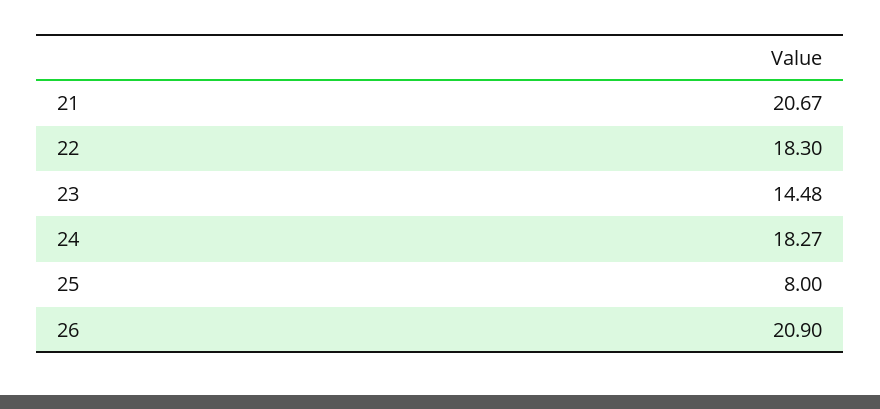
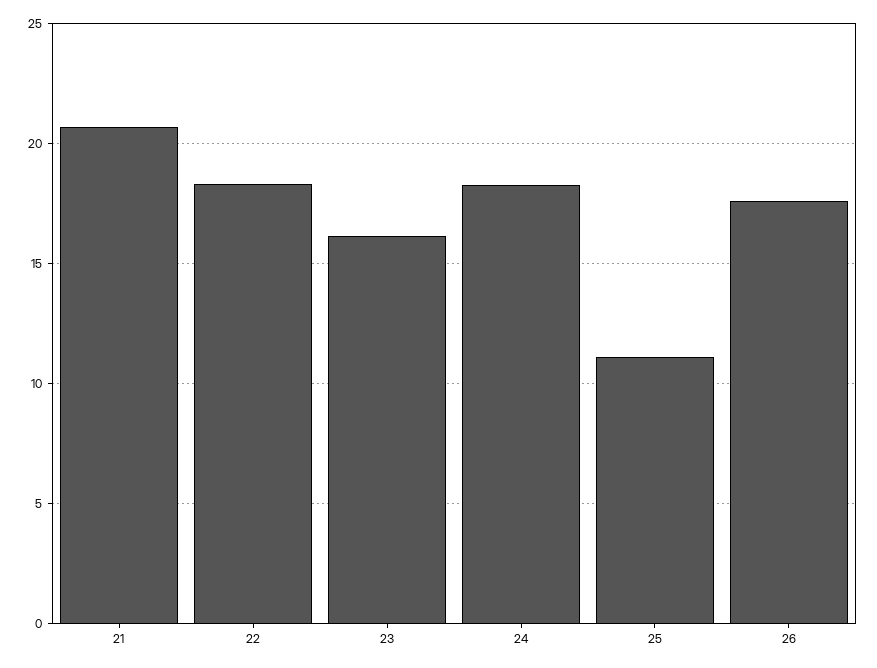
  {
    "21": 20.67,
    "22": 18.3,
-   "23": 14.48,
+   "23": 16,
    "24": 18.27,
-   "25": 8,
+   "25": 11,
-   "26": 20.9
+   "26": 17.5
  }

